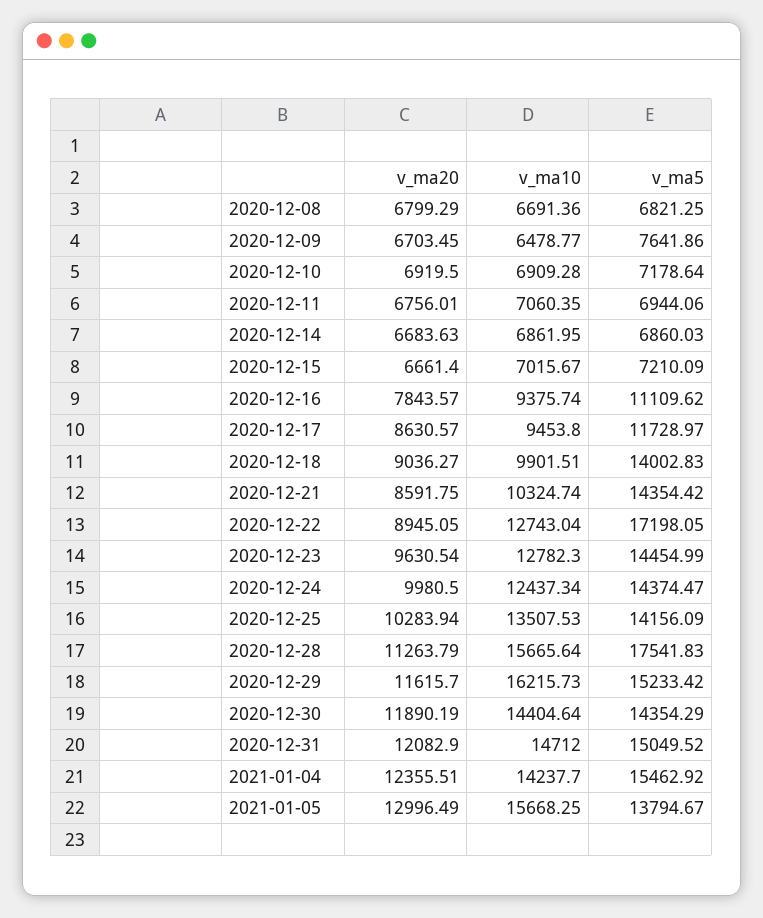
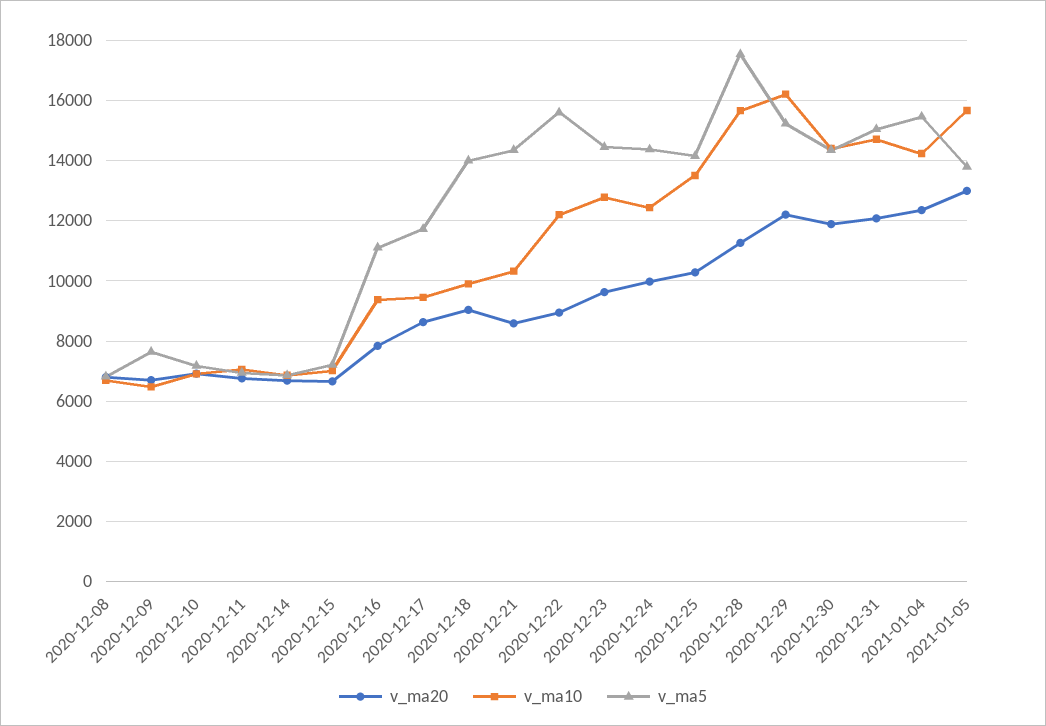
  {
    "v_ma20": {
      "2020-12-08": 6799.29,
      "2020-12-09": 6703.45,
      "2020-12-10": 6919.5,
      "2020-12-11": 6756.01,
      "2020-12-14": 6683.63,
      "2020-12-15": 6661.4,
      "2020-12-16": 7843.57,
      "2020-12-17": 8630.57,
      "2020-12-18": 9036.27,
      "2020-12-21": 8591.75,
      "2020-12-22": 8945.05,
      "2020-12-23": 9630.54,
      "2020-12-24": 9980.5,
      "2020-12-25": 10283.94,
      "2020-12-28": 11263.79,
-     "2020-12-29": 11615.7,
+     "2020-12-29": 12200,
      "2020-12-30": 11890.19,
      "2020-12-31": 12082.9,
      "2021-01-04": 12355.51,
      "2021-01-05": 12996.49
    },
    "v_ma10": {
      "2020-12-08": 6691.36,
      "2020-12-09": 6478.77,
      "2020-12-10": 6909.28,
      "2020-12-11": 7060.35,
      "2020-12-14": 6861.95,
      "2020-12-15": 7015.67,
      "2020-12-16": 9375.74,
      "2020-12-17": 9453.8,
      "2020-12-18": 9901.51,
      "2020-12-21": 10324.74,
-     "2020-12-22": 12743.04,
+     "2020-12-22": 12200,
      "2020-12-23": 12782.3,
      "2020-12-24": 12437.34,
      "2020-12-25": 13507.53,
      "2020-12-28": 15665.64,
      "2020-12-29": 16215.73,
      "2020-12-30": 14404.64,
      "2020-12-31": 14712,
      "2021-01-04": 14237.7,
      "2021-01-05": 15668.25
    },
    "v_ma5": {
      "2020-12-08": 6821.25,
      "2020-12-09": 7641.86,
      "2020-12-10": 7178.64,
      "2020-12-11": 6944.06,
      "2020-12-14": 6860.03,
      "2020-12-15": 7210.09,
      "2020-12-16": 11109.62,
      "2020-12-17": 11728.97,
      "2020-12-18": 14002.83,
      "2020-12-21": 14354.42,
-     "2020-12-22": 17198.05,
+     "2020-12-22": 15600,
      "2020-12-23": 14454.99,
      "2020-12-24": 14374.47,
      "2020-12-25": 14156.09,
      "2020-12-28": 17541.83,
      "2020-12-29": 15233.42,
      "2020-12-30": 14354.29,
      "2020-12-31": 15049.52,
      "2021-01-04": 15462.92,
      "2021-01-05": 13794.67
    }
  }

